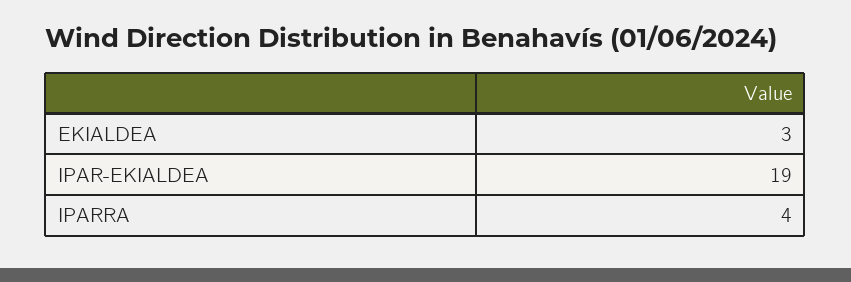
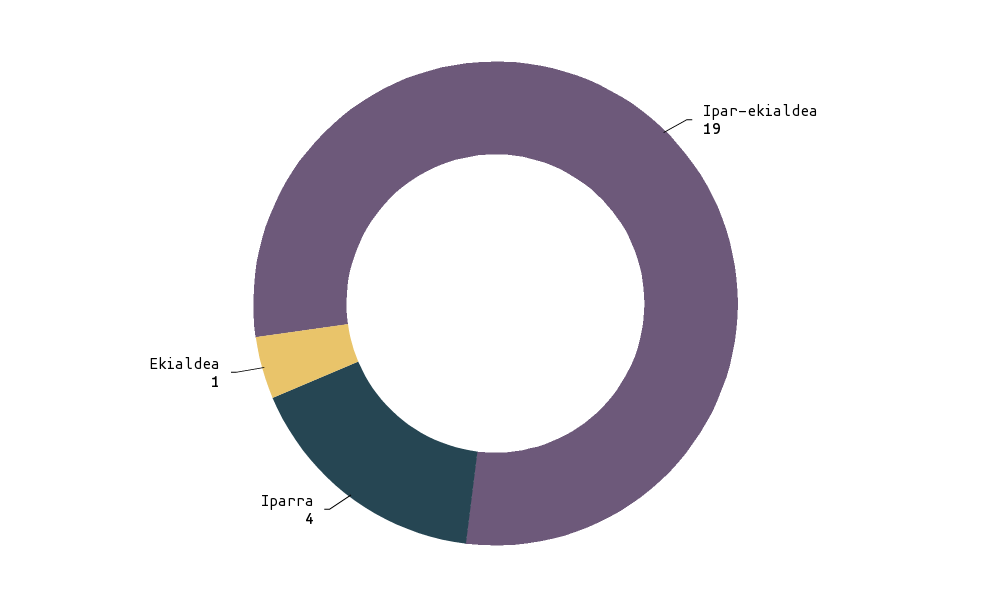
  {
-   "EKIALDEA": 3,
+   "EKIALDEA": 1,
    "IPAR-EKIALDEA": 19,
    "IPARRA": 4
  }

